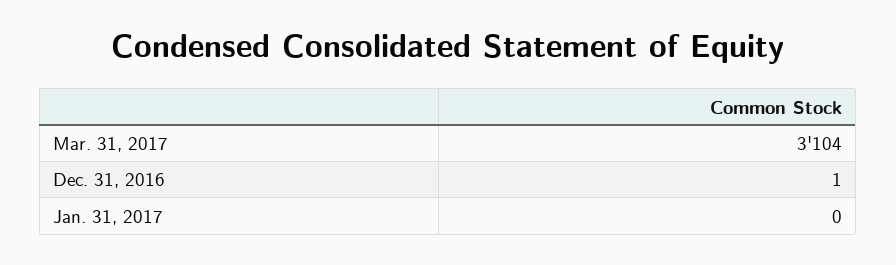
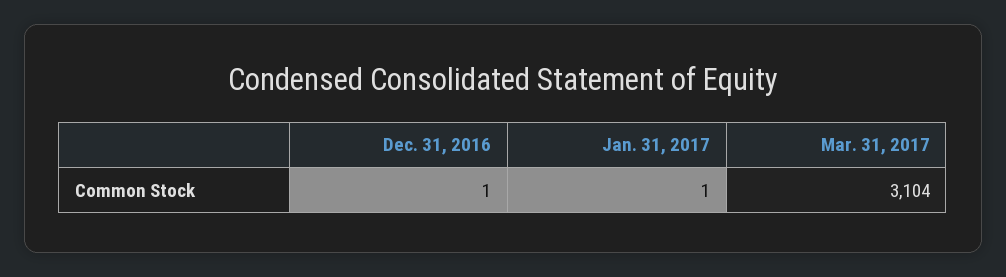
  {
    "Mar. 31, 2017": 3104,
    "Dec. 31, 2016": 1,
-   "Jan. 31, 2017": 0
+   "Jan. 31, 2017": 1
  }

